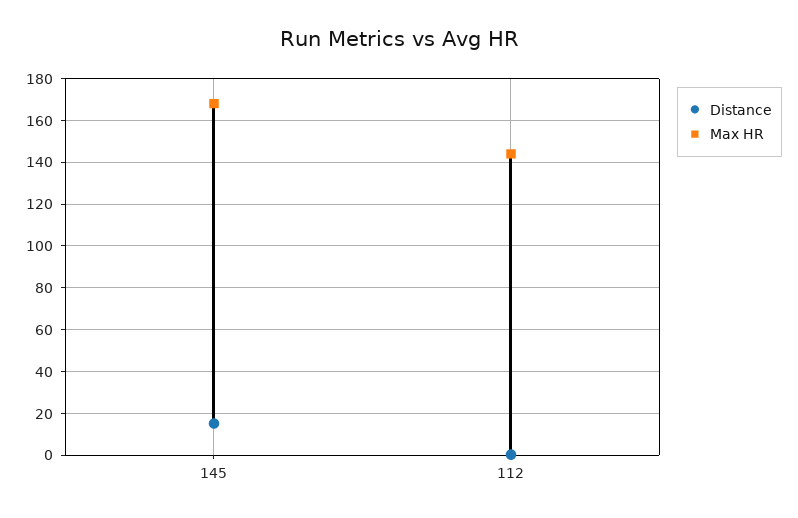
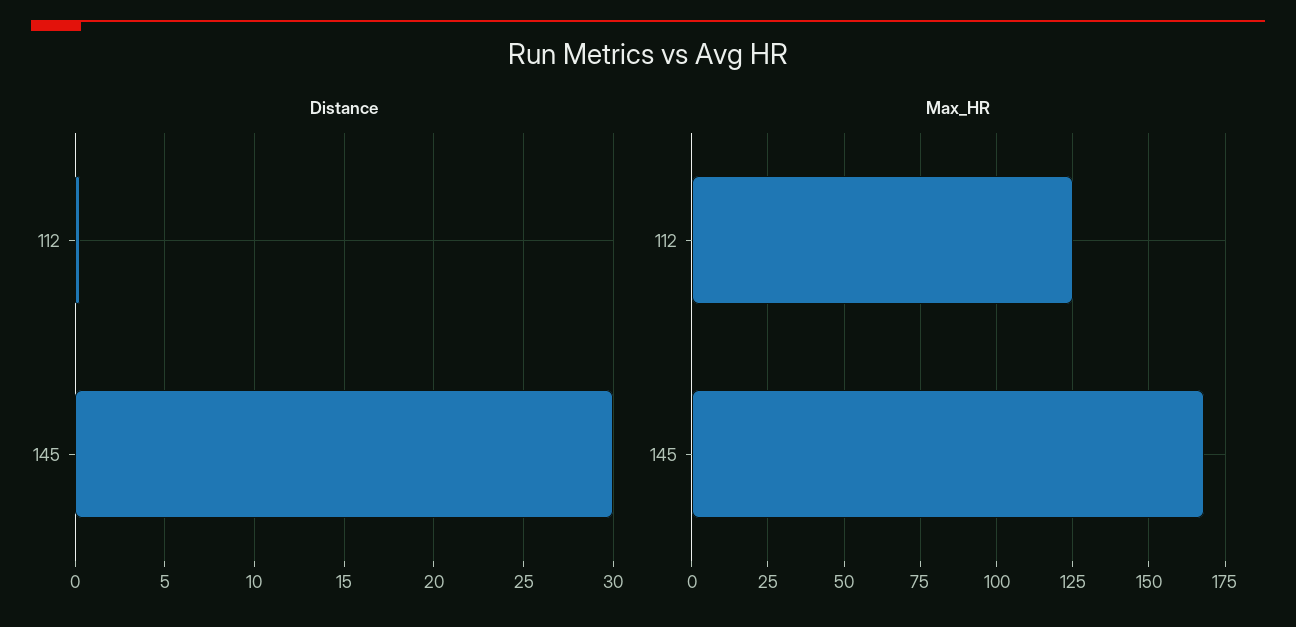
  {
    "Distance": {
-     "145": 15,
+     "145": 30,
      "112": 0.5
    },
    "Max HR": {
      "145": 170,
-     "112": 145
+     "112": 125
    }
  }

